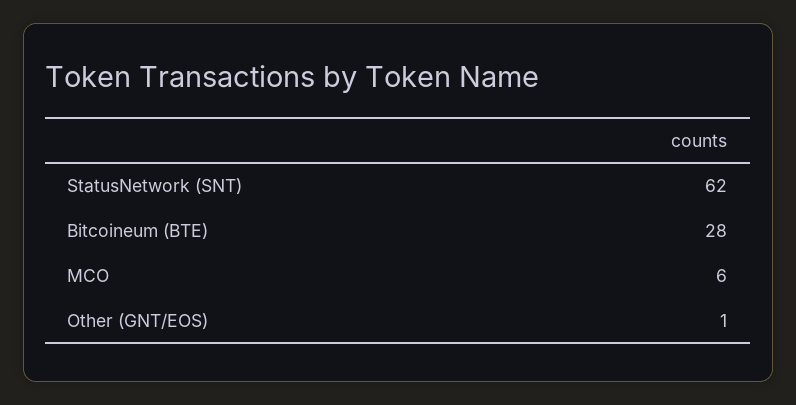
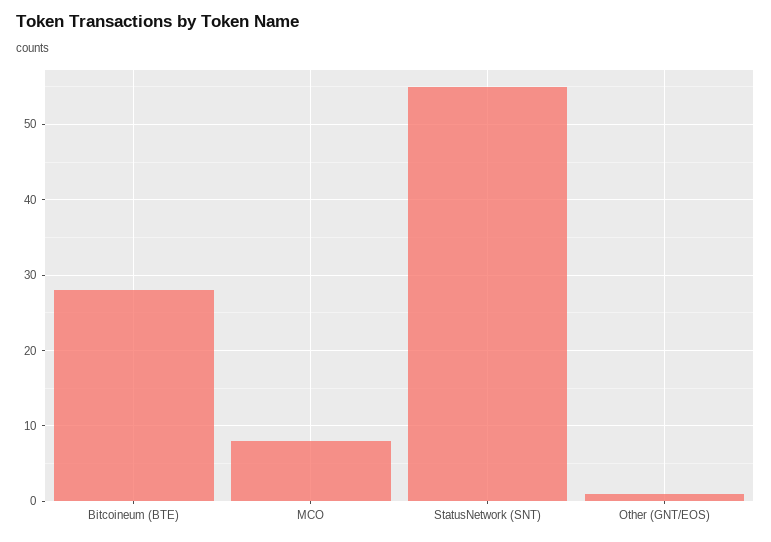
  {
-   "StatusNetwork (SNT)": 62,
+   "StatusNetwork (SNT)": 55,
    "Bitcoineum (BTE)": 28,
-   "MCO": 6,
+   "MCO": 8,
    "Other (GNT/EOS)": 1
  }

